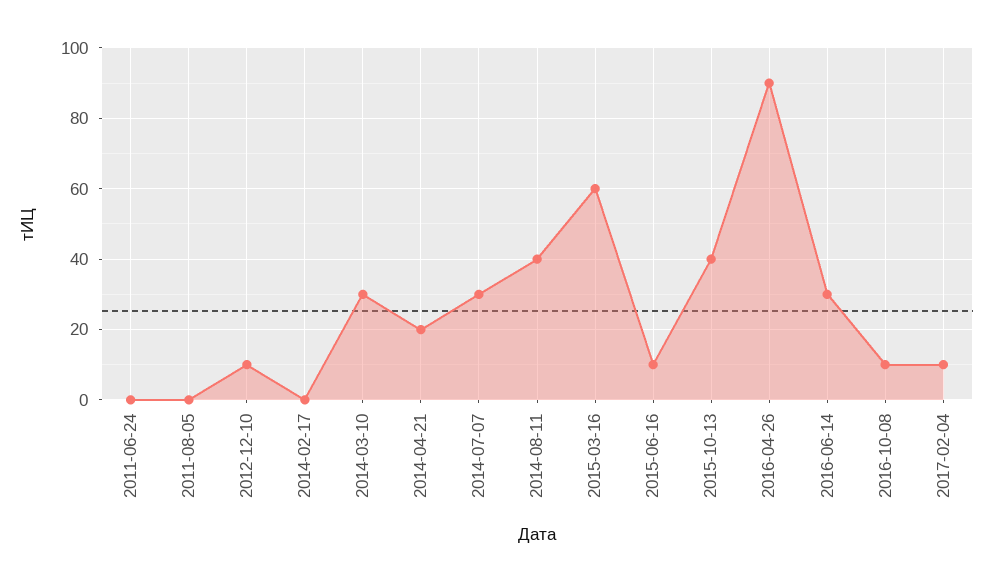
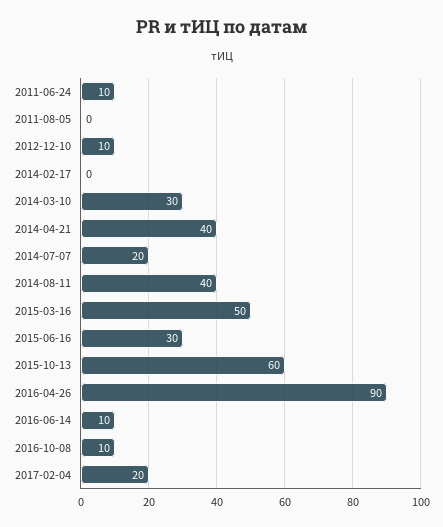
  {
-   "2011-06-24": 0,
+   "2011-06-24": 10,
    "2011-08-05": 0,
    "2012-12-10": 10,
    "2014-02-17": 0,
    "2014-03-10": 30,
-   "2014-04-21": 20,
+   "2014-04-21": 40,
-   "2014-07-07": 30,
+   "2014-07-07": 20,
    "2014-08-11": 40,
-   "2015-03-16": 60,
+   "2015-03-16": 50,
-   "2015-06-16": 10,
+   "2015-06-16": 30,
-   "2015-10-13": 40,
+   "2015-10-13": 60,
    "2016-04-26": 90,
-   "2016-06-14": 30,
+   "2016-06-14": 10,
    "2016-10-08": 10,
-   "2017-02-04": 10
+   "2017-02-04": 20
  }

